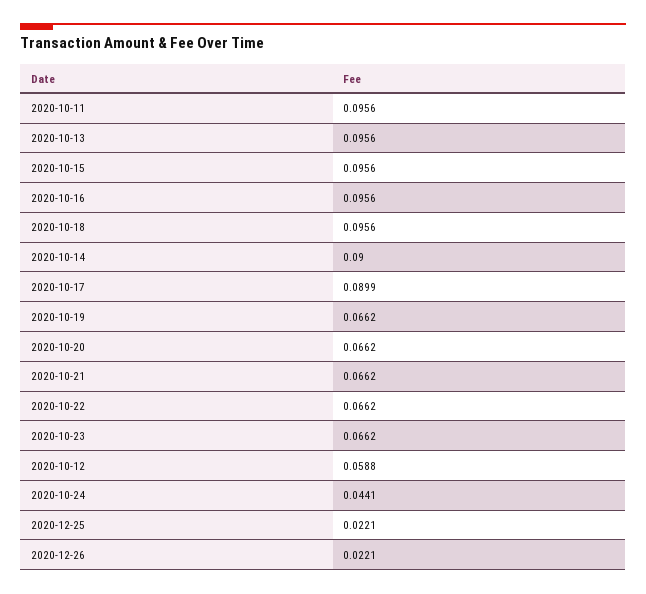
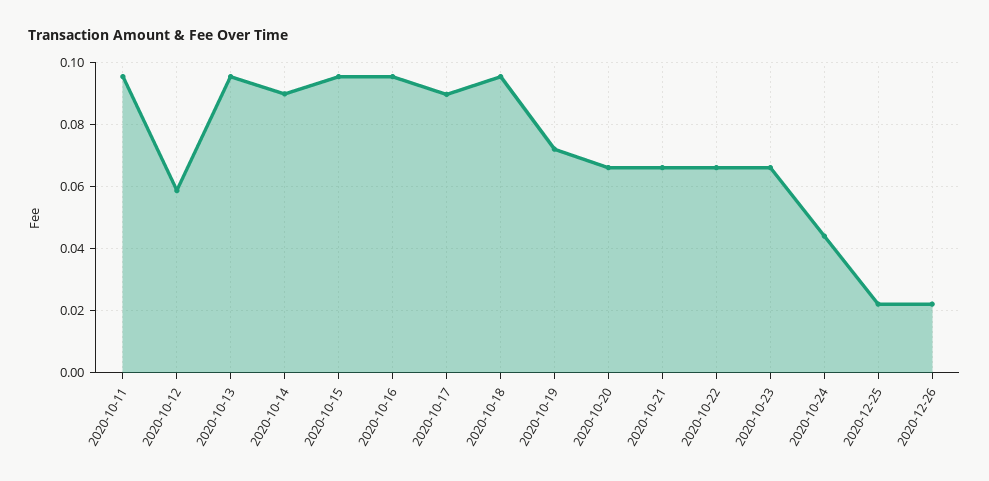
  {
    "2020-10-11": 0.0956,
    "2020-10-13": 0.0956,
    "2020-10-15": 0.0956,
    "2020-10-16": 0.0956,
    "2020-10-18": 0.0956,
    "2020-10-14": 0.09,
    "2020-10-17": 0.0899,
-   "2020-10-19": 0.0662,
+   "2020-10-19": 0.072,
    "2020-10-20": 0.0662,
    "2020-10-21": 0.0662,
    "2020-10-22": 0.0662,
    "2020-10-23": 0.0662,
    "2020-10-12": 0.0588,
    "2020-10-24": 0.0441,
    "2020-12-25": 0.0221,
    "2020-12-26": 0.0221
  }

